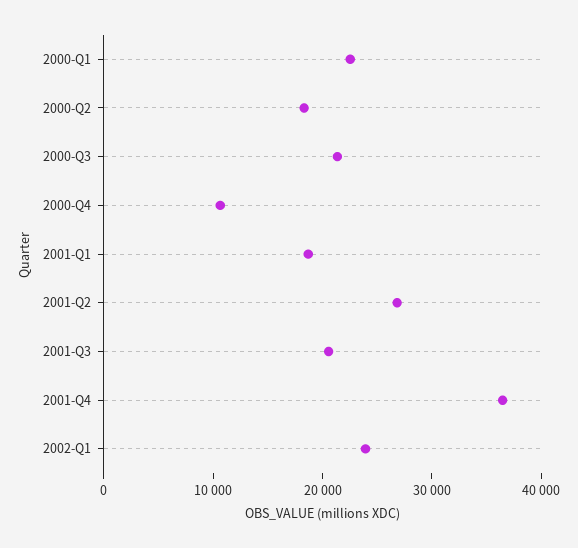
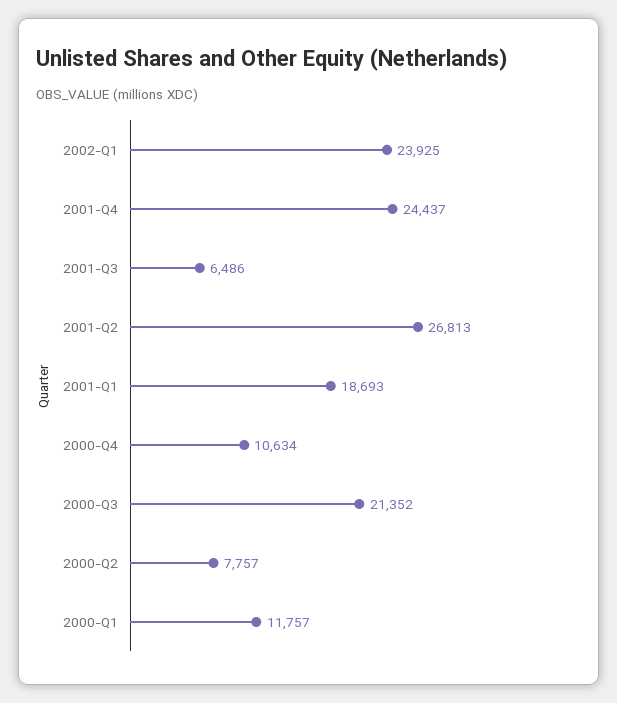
  {
-   "2000-Q1": 22000,
+   "2000-Q1": 11757,
-   "2000-Q2": 18000,
+   "2000-Q2": 7757,
    "2000-Q3": 21352,
    "2000-Q4": 10634,
    "2001-Q1": 18693,
    "2001-Q2": 26813,
-   "2001-Q3": 20000,
+   "2001-Q3": 6486,
-   "2001-Q4": 36000,
+   "2001-Q4": 24437,
    "2002-Q1": 23925
  }

